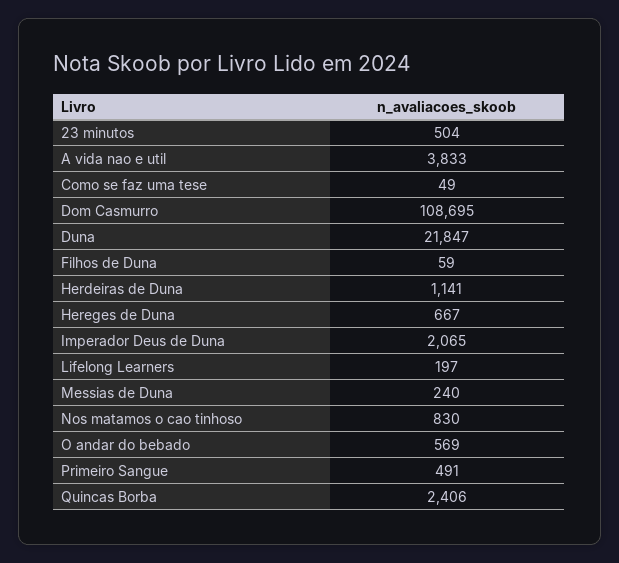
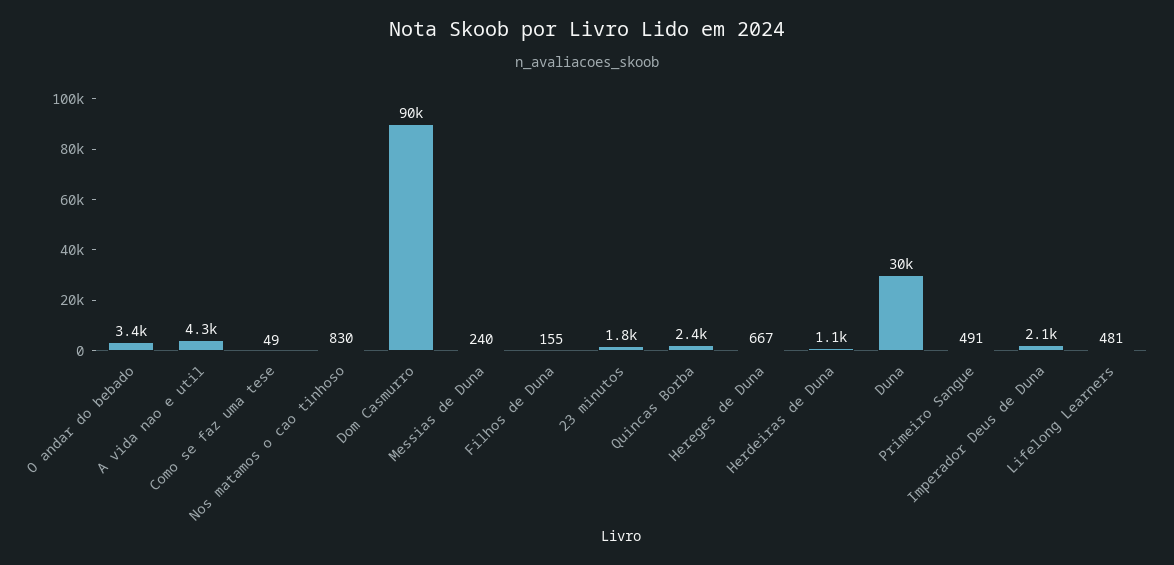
  {
-   "23 minutos": 504,
+   "23 minutos": 1800,
-   "A vida nao e util": 3833,
+   "A vida nao e util": 4300,
    "Como se faz uma tese": 49,
-   "Dom Casmurro": 108695,
+   "Dom Casmurro": 90000,
-   "Duna": 21847,
+   "Duna": 30000,
-   "Filhos de Duna": 59,
+   "Filhos de Duna": 155,
    "Herdeiras de Duna": 1141,
    "Hereges de Duna": 667,
    "Imperador Deus de Duna": 2065,
-   "Lifelong Learners": 197,
+   "Lifelong Learners": 481,
    "Messias de Duna": 240,
    "Nos matamos o cao tinhoso": 830,
-   "O andar do bebado": 569,
+   "O andar do bebado": 3400,
    "Primeiro Sangue": 491,
    "Quincas Borba": 2406
  }

